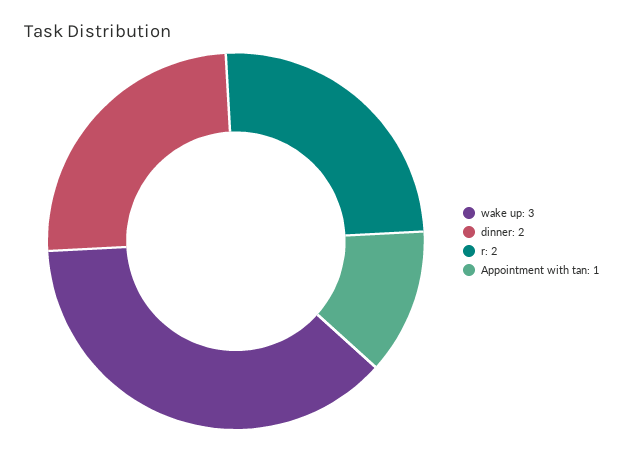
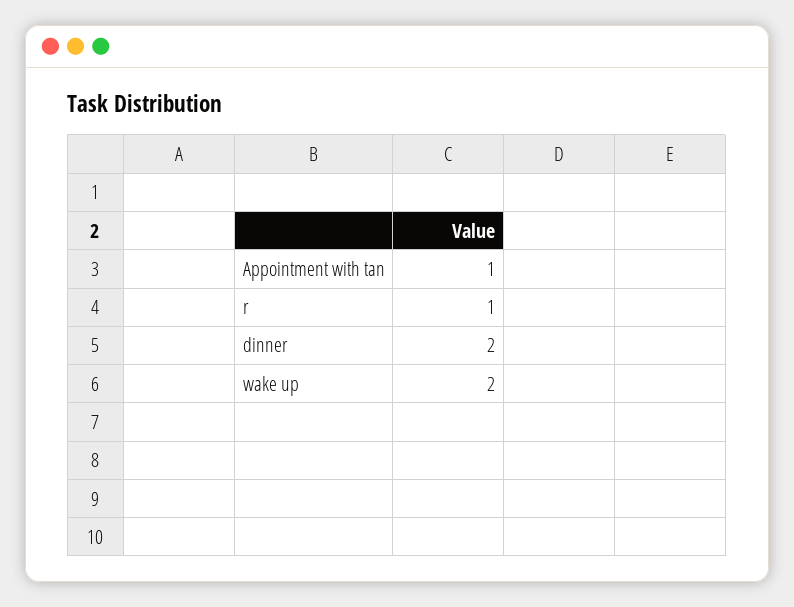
  {
-   "wake up": 3,
+   "wake up": 2,
    "dinner": 2,
-   "r": 2,
+   "r": 1,
    "Appointment with tan": 1
  }

